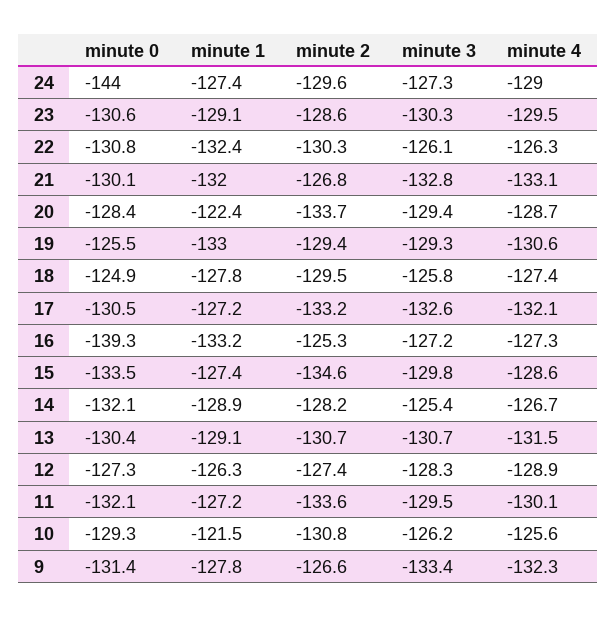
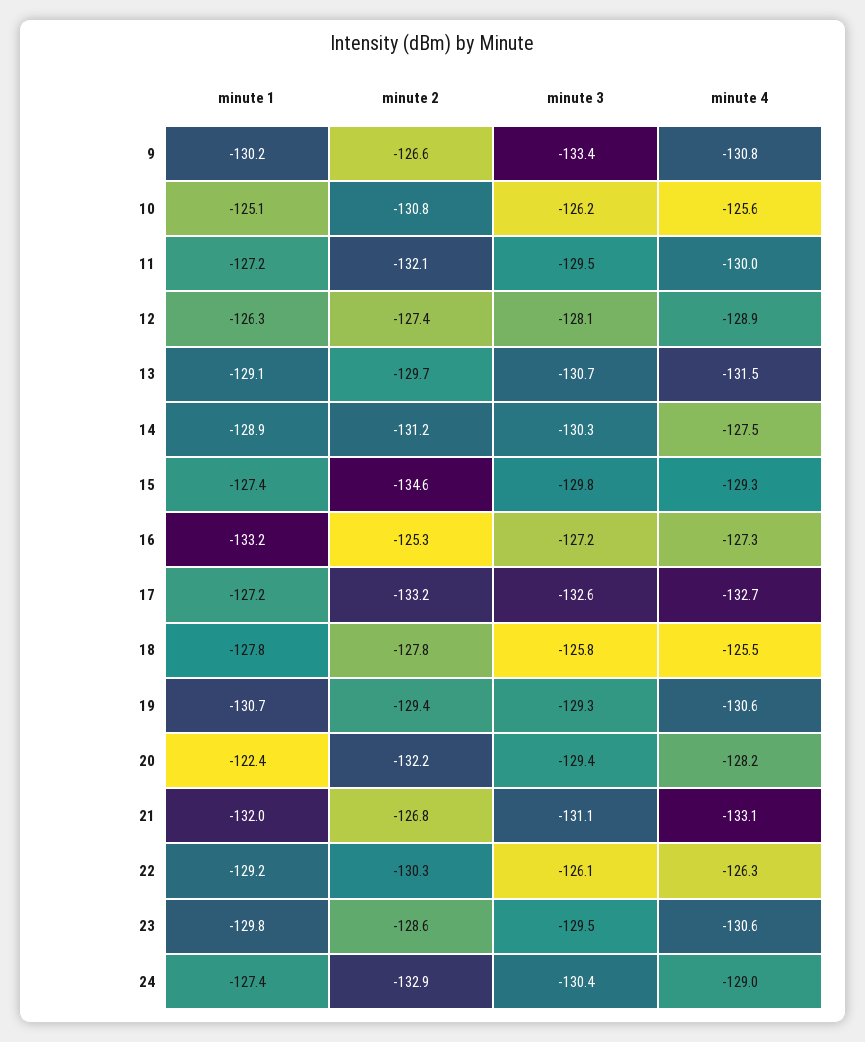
  {
-   "minute 0": {
-     "24": -144,
-     "23": -130.6,
-     "22": -130.8,
-     "21": -130.1,
-     "20": -128.4,
-     "19": -125.5,
-     "18": -124.9,
-     "17": -130.5,
-     "16": -139.3,
-     "15": -133.5,
-     "14": -132.1,
-     "13": -130.4,
-     "12": -127.3,
-     "11": -132.1,
-     "10": -129.3,
-     "9": -131.4
-   },
    "minute 1": {
      "24": -127.4,
-     "23": -129.1,
+     "23": -129.8,
-     "22": -132.4,
+     "22": -129.2,
      "21": -132,
      "20": -122.4,
-     "19": -133,
+     "19": -130.7,
      "18": -127.8,
      "17": -127.2,
      "16": -133.2,
      "15": -127.4,
      "14": -128.9,
      "13": -129.1,
      "12": -126.3,
      "11": -127.2,
-     "10": -121.5,
+     "10": -125.1,
-     "9": -127.8
+     "9": -130.2
    },
    "minute 2": {
-     "24": -129.6,
+     "24": -132.9,
      "23": -128.6,
      "22": -130.3,
      "21": -126.8,
-     "20": -133.7,
+     "20": -132.2,
      "19": -129.4,
-     "18": -129.5,
+     "18": -127.8,
      "17": -133.2,
      "16": -125.3,
      "15": -134.6,
-     "14": -128.2,
+     "14": -131.2,
-     "13": -130.7,
+     "13": -129.7,
      "12": -127.4,
-     "11": -133.6,
+     "11": -132.1,
      "10": -130.8,
      "9": -126.6
    },
    "minute 3": {
-     "24": -127.3,
+     "24": -130.4,
-     "23": -130.3,
+     "23": -129.5,
      "22": -126.1,
-     "21": -132.8,
+     "21": -131.1,
      "20": -129.4,
      "19": -129.3,
      "18": -125.8,
      "17": -132.6,
      "16": -127.2,
      "15": -129.8,
-     "14": -125.4,
+     "14": -130.3,
      "13": -130.7,
-     "12": -128.3,
+     "12": -128.1,
      "11": -129.5,
      "10": -126.2,
      "9": -133.4
    },
    "minute 4": {
      "24": -129,
-     "23": -129.5,
+     "23": -130.6,
      "22": -126.3,
      "21": -133.1,
-     "20": -128.7,
+     "20": -128.2,
      "19": -130.6,
-     "18": -127.4,
+     "18": -125.5,
-     "17": -132.1,
+     "17": -132.7,
      "16": -127.3,
-     "15": -128.6,
+     "15": -129.3,
-     "14": -126.7,
+     "14": -127.5,
      "13": -131.5,
      "12": -128.9,
-     "11": -130.1,
+     "11": -130,
      "10": -125.6,
-     "9": -132.3
+     "9": -130.8
    }
  }

